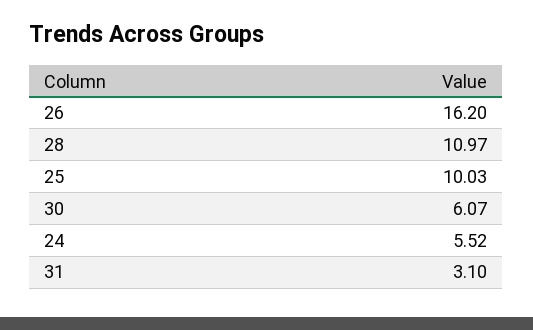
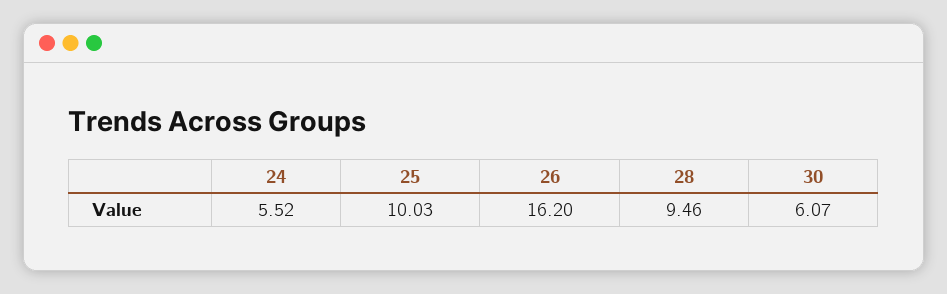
  {
    "26": 16.2,
-   "28": 10.97,
+   "28": 9.46,
    "25": 10.03,
    "30": 6.07,
-   "24": 5.52,
+   "24": 5.52
-   "31": 3.1
  }

